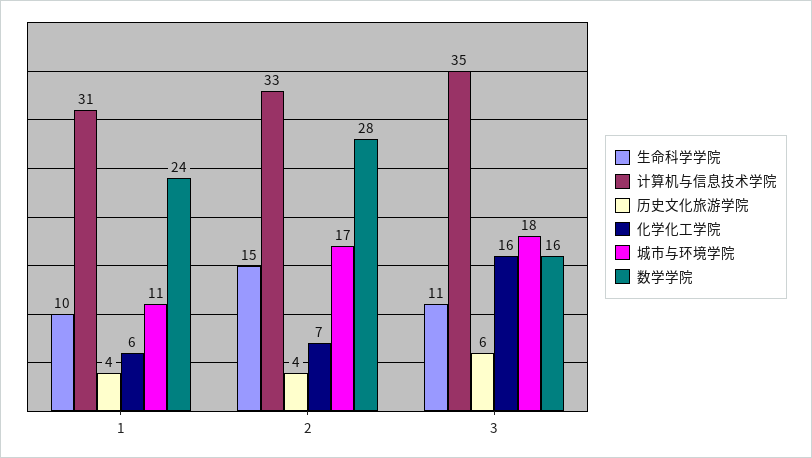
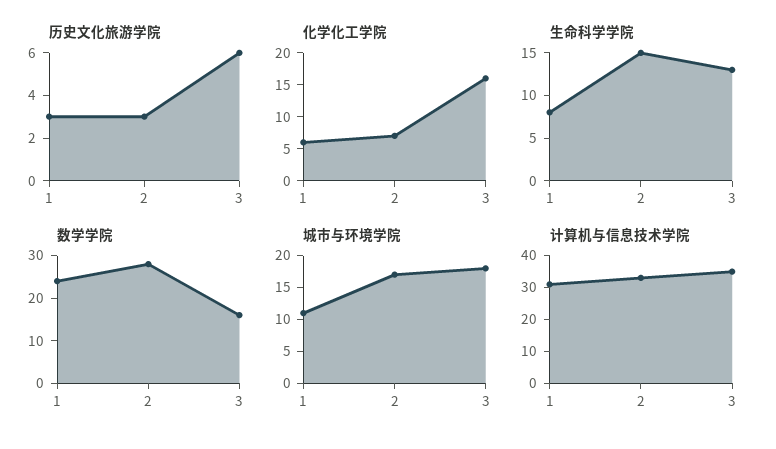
  {
    "生命科学学院": {
-     "1": 10,
+     "1": 8,
      "2": 15,
-     "3": 11
+     "3": 13
    },
    "计算机与信息技术学院": {
      "1": 31,
      "2": 33,
      "3": 35
    },
    "历史文化旅游学院": {
-     "1": 4,
+     "1": 3,
-     "2": 4,
+     "2": 3,
      "3": 6
    },
    "化学化工学院": {
      "1": 6,
      "2": 7,
      "3": 16
    },
    "城市与环境学院": {
      "1": 11,
      "2": 17,
      "3": 18
    },
    "数学学院": {
      "1": 24,
      "2": 28,
      "3": 16
    }
  }

